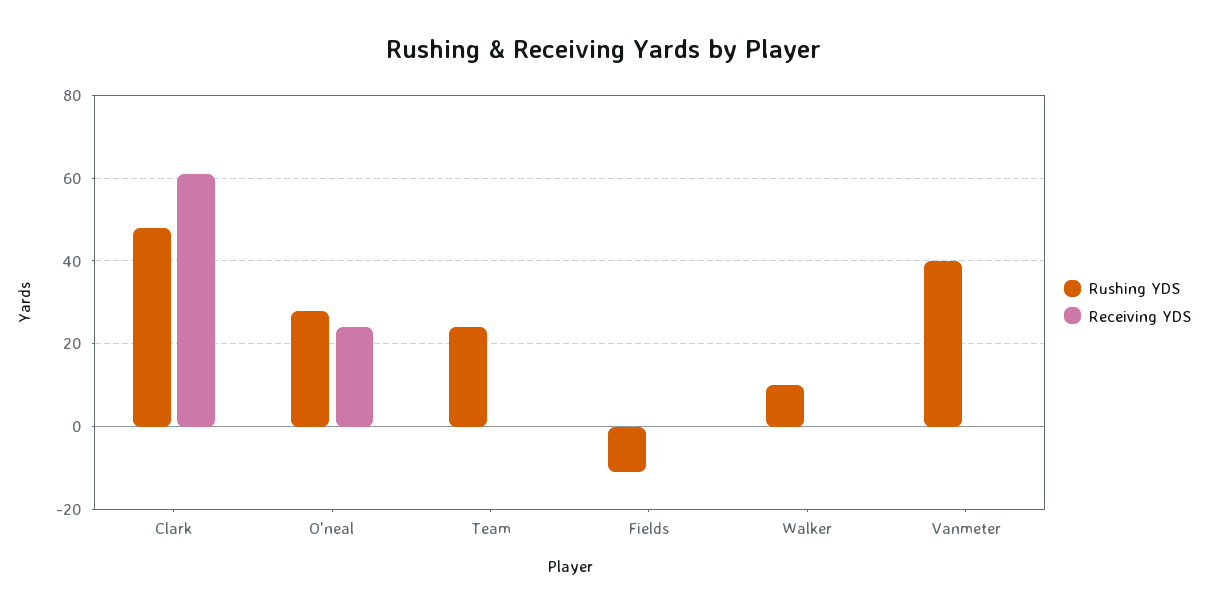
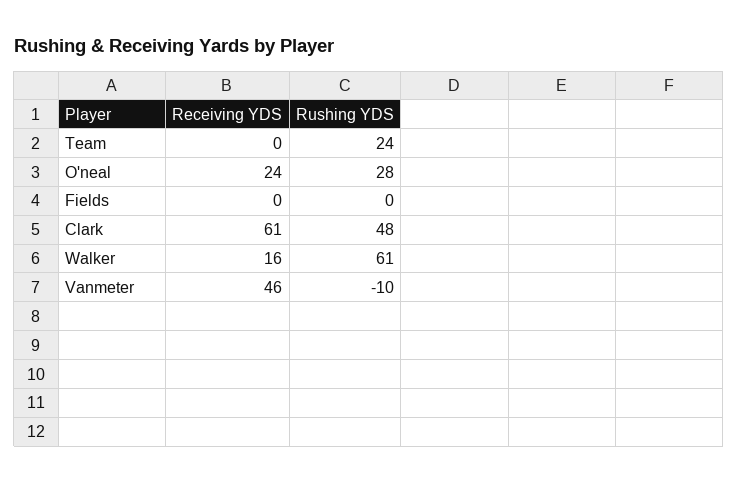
  {
    "Rushing YDS": {
      "Clark": 48,
      "O'neal": 28,
      "Team": 24,
-     "Fields": -10,
+     "Fields": 0,
-     "Walker": 10,
+     "Walker": 61,
-     "Vanmeter": 40
+     "Vanmeter": -10
    },
    "Receiving YDS": {
      "Clark": 61,
      "O'neal": 24,
      "Team": 0,
      "Fields": 0,
-     "Walker": 0,
+     "Walker": 16,
-     "Vanmeter": 0
+     "Vanmeter": 46
    }
  }

